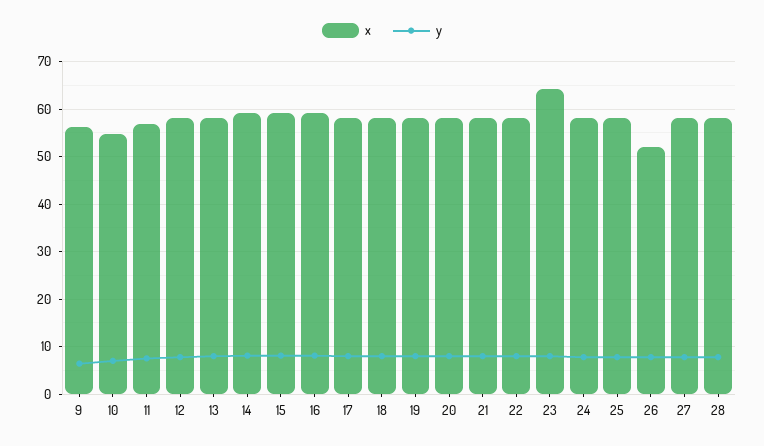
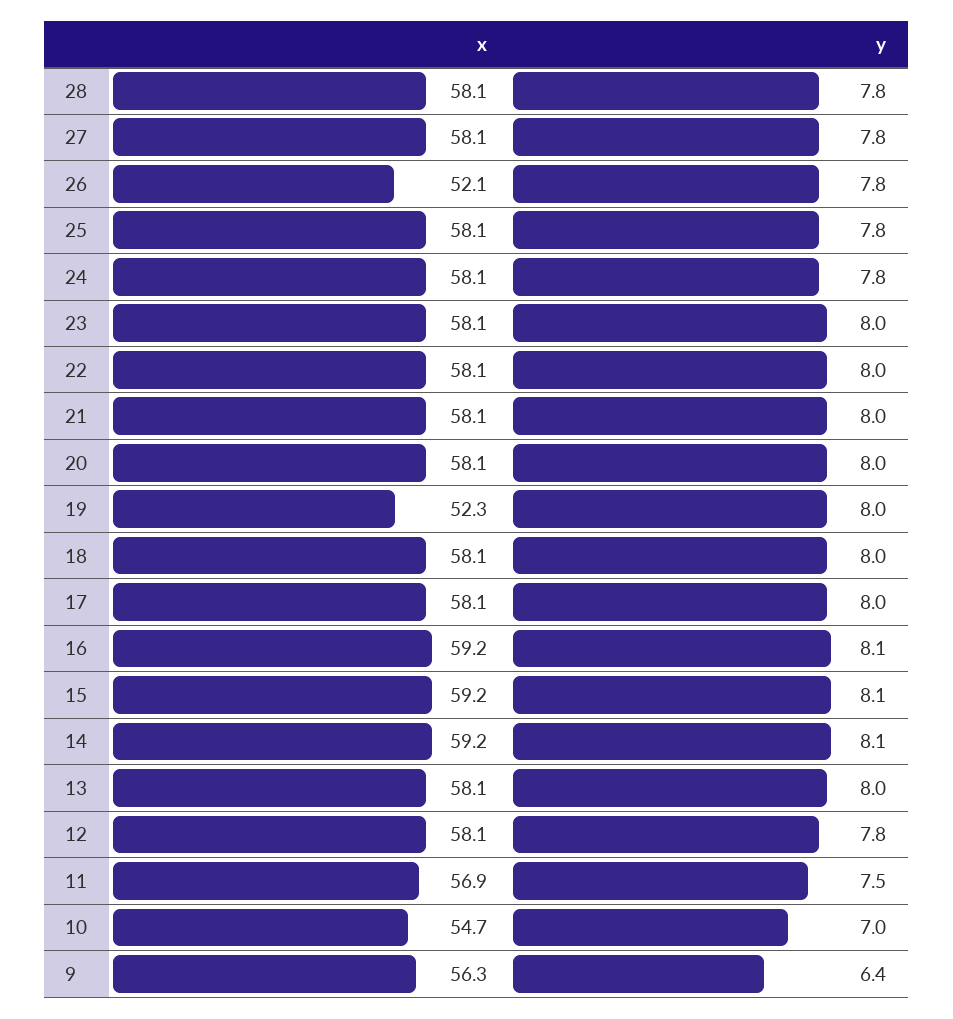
  {
    "x": {
      "9": 56.3,
      "10": 54.7,
      "11": 56.9,
      "12": 58.1,
      "13": 58.1,
      "14": 59.2,
      "15": 59.2,
      "16": 59.2,
      "17": 58.1,
      "18": 58.1,
-     "19": 58,
+     "19": 52.3,
      "20": 58.1,
      "21": 58.1,
      "22": 58.1,
-     "23": 64,
+     "23": 58.1,
      "24": 58.1,
      "25": 58.1,
      "26": 52.1,
      "27": 58.1,
      "28": 58.1
    },
    "y": {
      "9": 6.4,
      "10": 7,
      "11": 7.5,
      "12": 7.8,
      "13": 8,
      "14": 8.1,
      "15": 8.1,
      "16": 8.1,
      "17": 8,
      "18": 8,
      "19": 8,
      "20": 8,
      "21": 8,
      "22": 8,
      "23": 8,
      "24": 7.8,
      "25": 7.8,
      "26": 7.8,
      "27": 7.8,
      "28": 7.8
    }
  }

